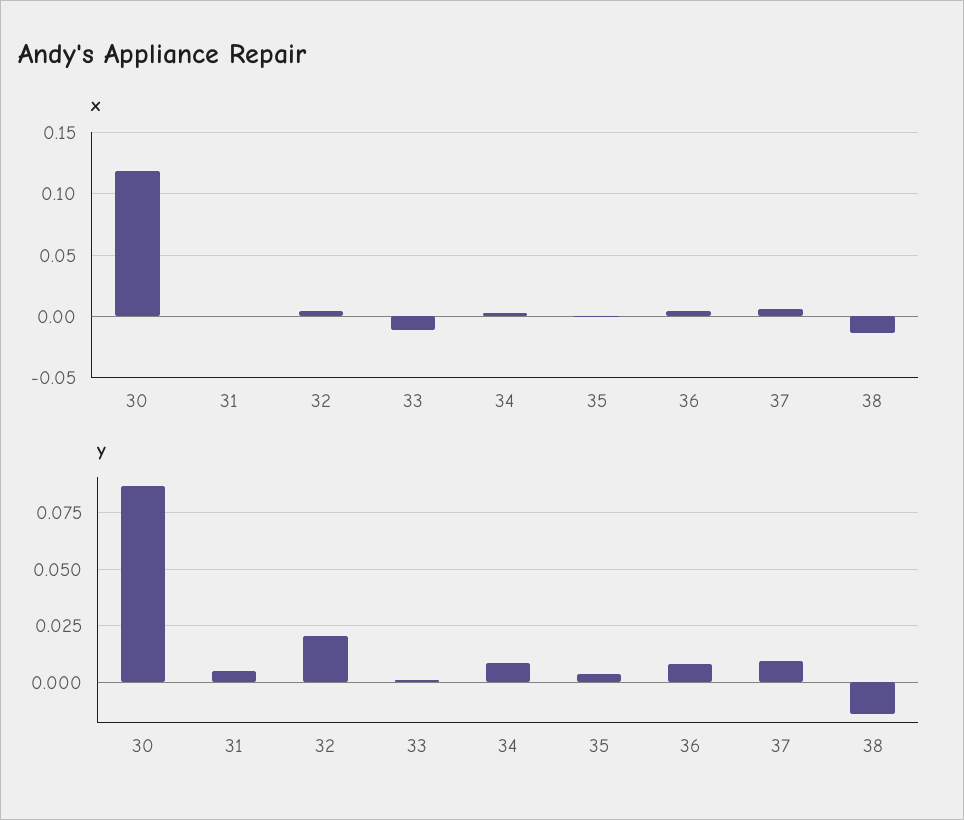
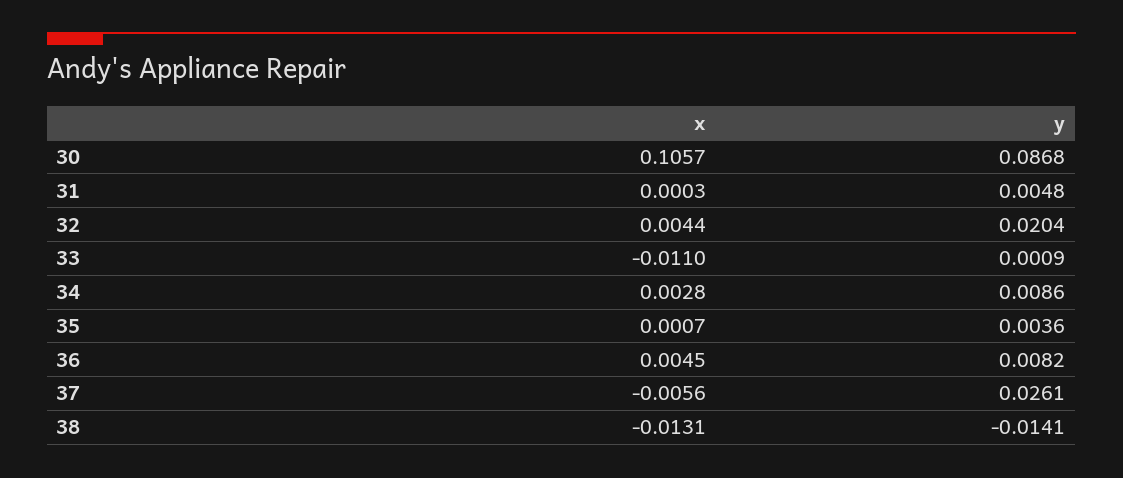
  {
    "x": {
-     "30": 0.12,
+     "30": 0.1057,
      "31": 0.0003,
      "32": 0.0044,
      "33": -0.011,
      "34": 0.0028,
      "35": 0.0007,
      "36": 0.0045,
-     "37": 0.005,
+     "37": -0.0056,
      "38": -0.0131
    },
    "y": {
      "30": 0.0868,
      "31": 0.0048,
      "32": 0.0204,
      "33": 0.0009,
      "34": 0.0086,
      "35": 0.0036,
      "36": 0.0082,
-     "37": 0.01,
+     "37": 0.0261,
      "38": -0.0141
    }
  }

